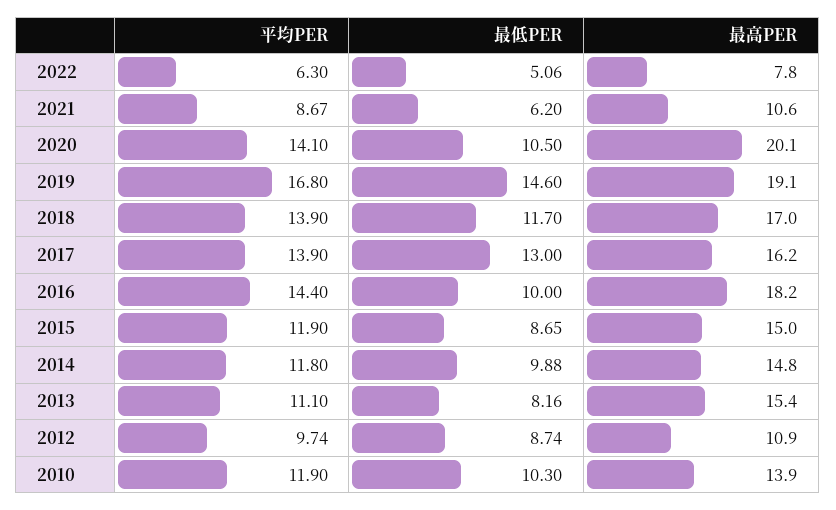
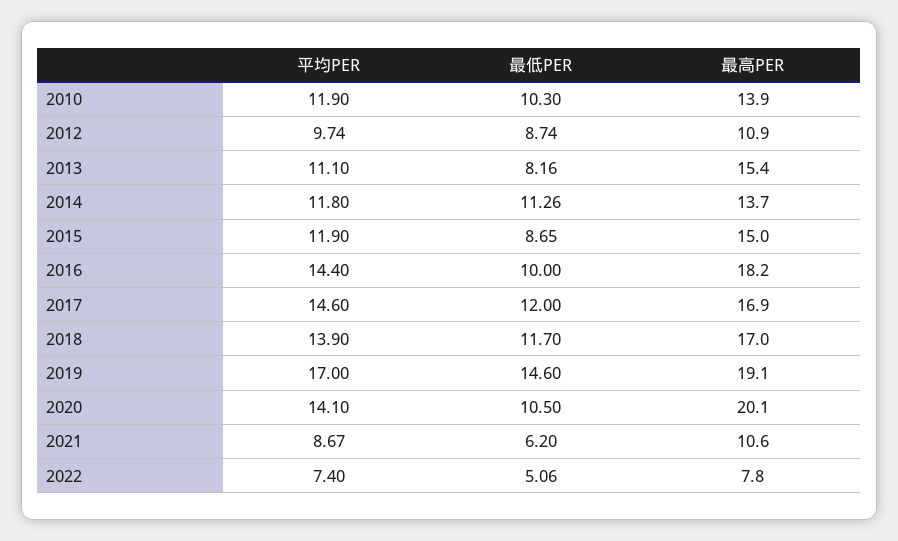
  {
    "平均PER": {
-     "2022": 6.3,
+     "2022": 7.4,
      "2021": 8.67,
      "2020": 14.1,
-     "2019": 16.8,
+     "2019": 17,
      "2018": 13.9,
-     "2017": 13.9,
+     "2017": 14.6,
      "2016": 14.4,
      "2015": 11.9,
      "2014": 11.8,
      "2013": 11.1,
      "2012": 9.74,
      "2010": 11.9
    },
    "最低PER": {
      "2022": 5.06,
      "2021": 6.2,
      "2020": 10.5,
      "2019": 14.6,
      "2018": 11.7,
-     "2017": 13,
+     "2017": 12,
      "2016": 10,
      "2015": 8.65,
-     "2014": 9.88,
+     "2014": 11.26,
      "2013": 8.16,
      "2012": 8.74,
      "2010": 10.3
    },
    "最高PER": {
      "2022": 7.8,
      "2021": 10.6,
      "2020": 20.1,
      "2019": 19.1,
      "2018": 17,
-     "2017": 16.2,
+     "2017": 16.9,
      "2016": 18.2,
      "2015": 15,
-     "2014": 14.8,
+     "2014": 13.7,
      "2013": 15.4,
      "2012": 10.9,
      "2010": 13.9
    }
  }

